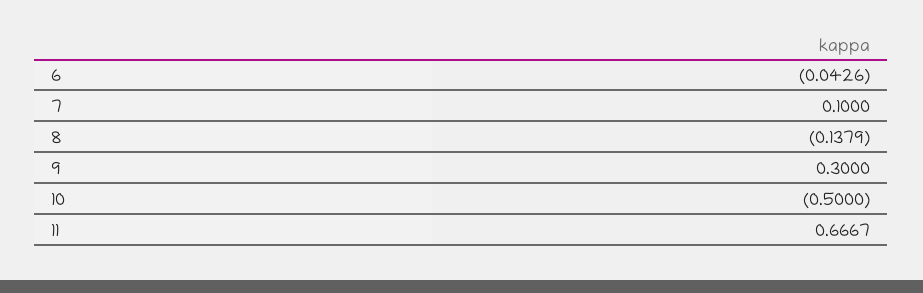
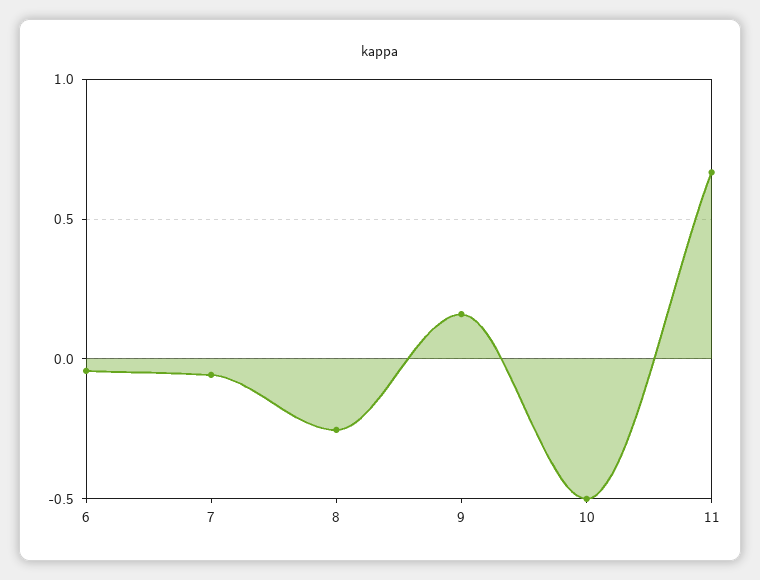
  {
    "6": -0.0426,
-   "7": 0.1,
+   "7": -0.05,
-   "8": -0.1379,
+   "8": -0.25,
-   "9": 0.3,
+   "9": 0.15,
    "10": -0.5,
    "11": 0.6667
  }

